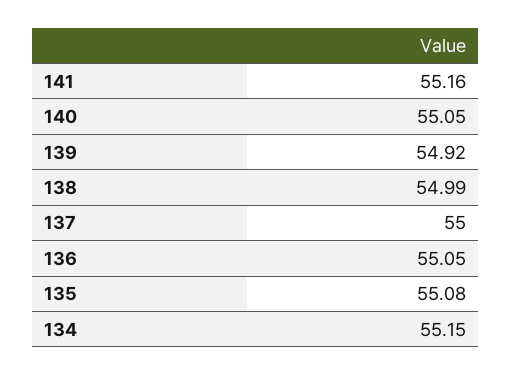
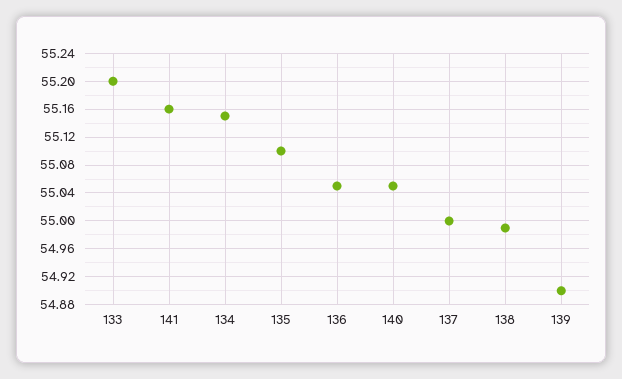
  {
    "141": 55.16,
    "140": 55.05,
-   "139": 54.92,
+   "139": 54.9,
    "138": 54.99,
    "137": 55,
    "136": 55.05,
-   "135": 55.08,
+   "135": 55.1,
-   "134": 55.15
+   "134": 55.15,
+   "133": 55.2
  }

